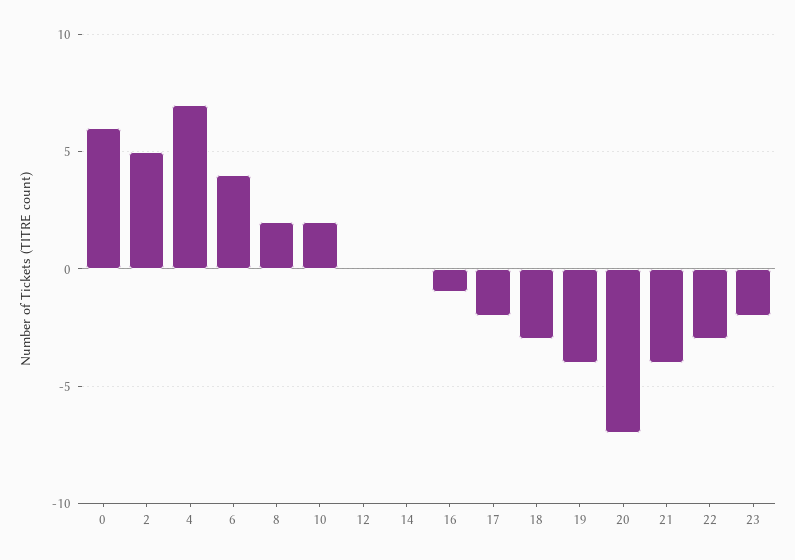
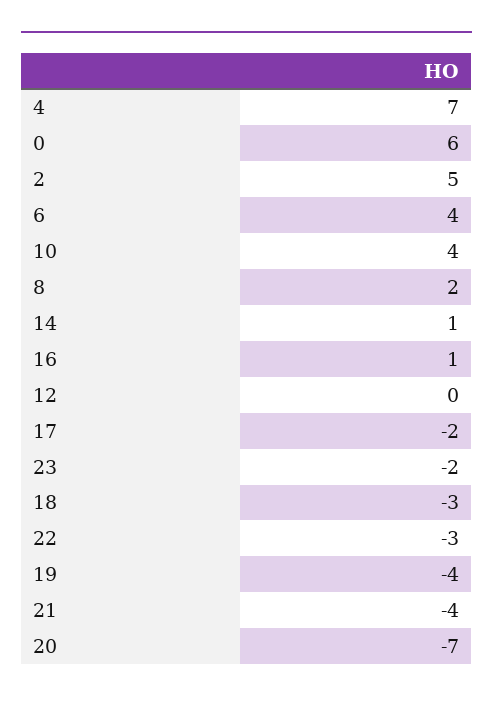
  {
    "0": 6,
    "2": 5,
    "4": 7,
    "6": 4,
    "8": 2,
-   "10": 2,
+   "10": 4,
    "12": 0,
-   "14": 0,
+   "14": 1,
-   "16": -1,
+   "16": 1,
    "17": -2,
    "18": -3,
    "19": -4,
    "20": -7,
    "21": -4,
    "22": -3,
    "23": -2
  }

